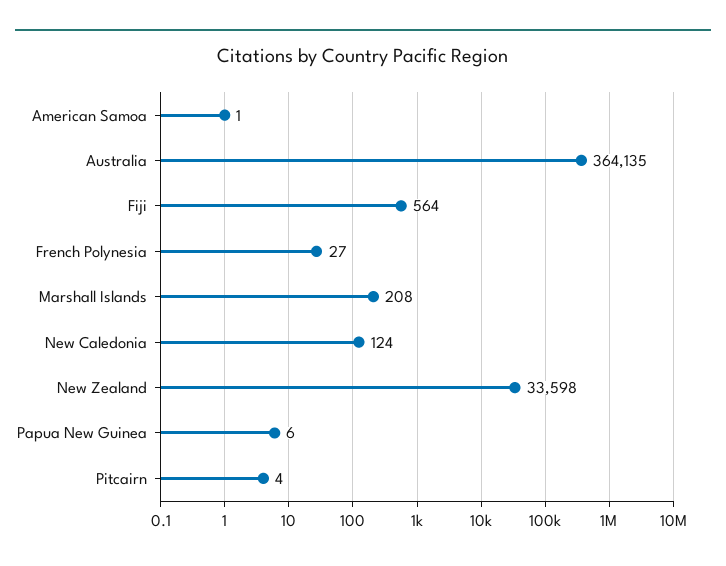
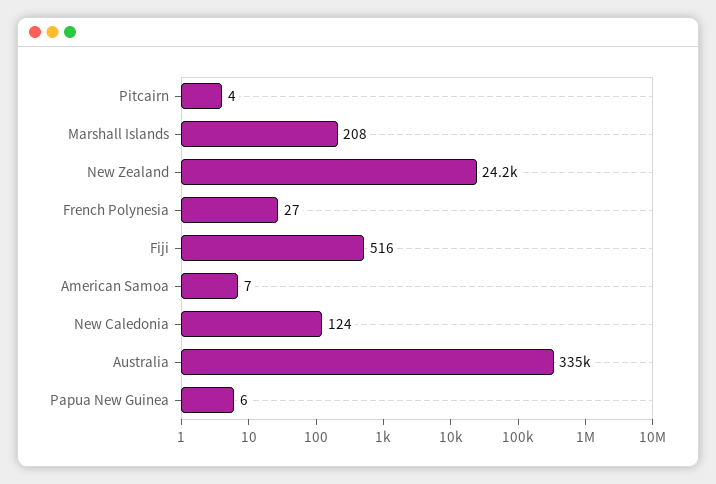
  {
-   "American Samoa": 1,
+   "American Samoa": 7,
-   "Australia": 364135,
+   "Australia": 335000,
-   "Fiji": 564,
+   "Fiji": 516,
    "French Polynesia": 27,
    "Marshall Islands": 208,
    "New Caledonia": 124,
-   "New Zealand": 33598,
+   "New Zealand": 24200,
    "Papua New Guinea": 6,
    "Pitcairn": 4
  }

